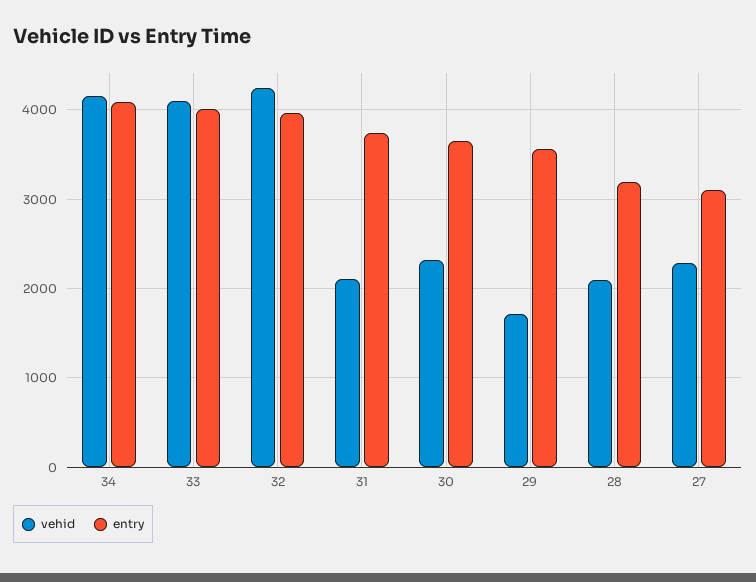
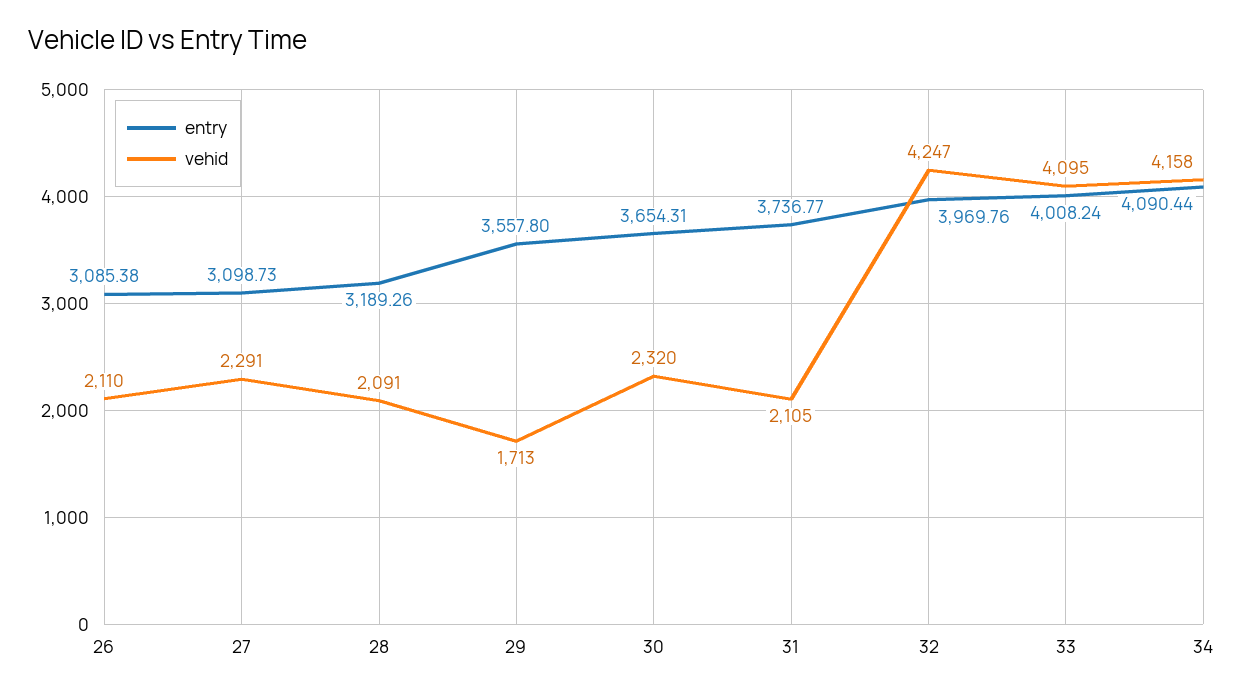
  {
    "vehid": {
      "34": 4158,
      "33": 4095,
      "32": 4247,
      "31": 2105,
      "30": 2320,
      "29": 1713,
      "28": 2091,
-     "27": 2291
+     "27": 2291,
+     "26": 2110
    },
    "entry": {
      "34": 4090.44,
      "33": 4008.24,
      "32": 3969.76,
      "31": 3736.77,
      "30": 3654.31,
      "29": 3557.8,
      "28": 3189.26,
-     "27": 3098.73
+     "27": 3098.73,
+     "26": 3085.38
    }
  }

